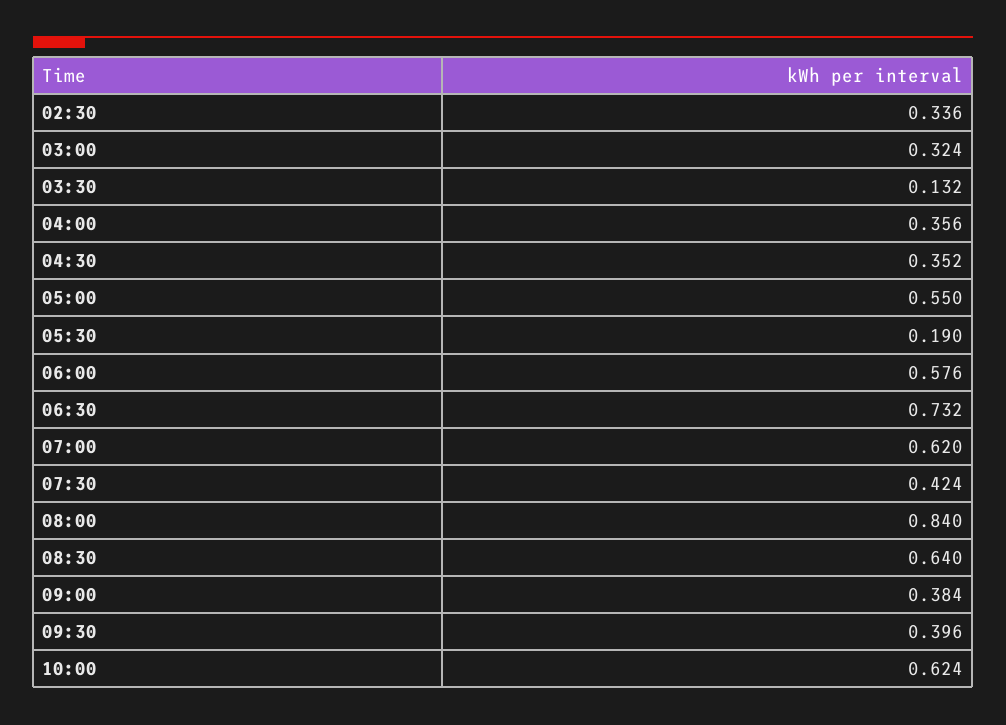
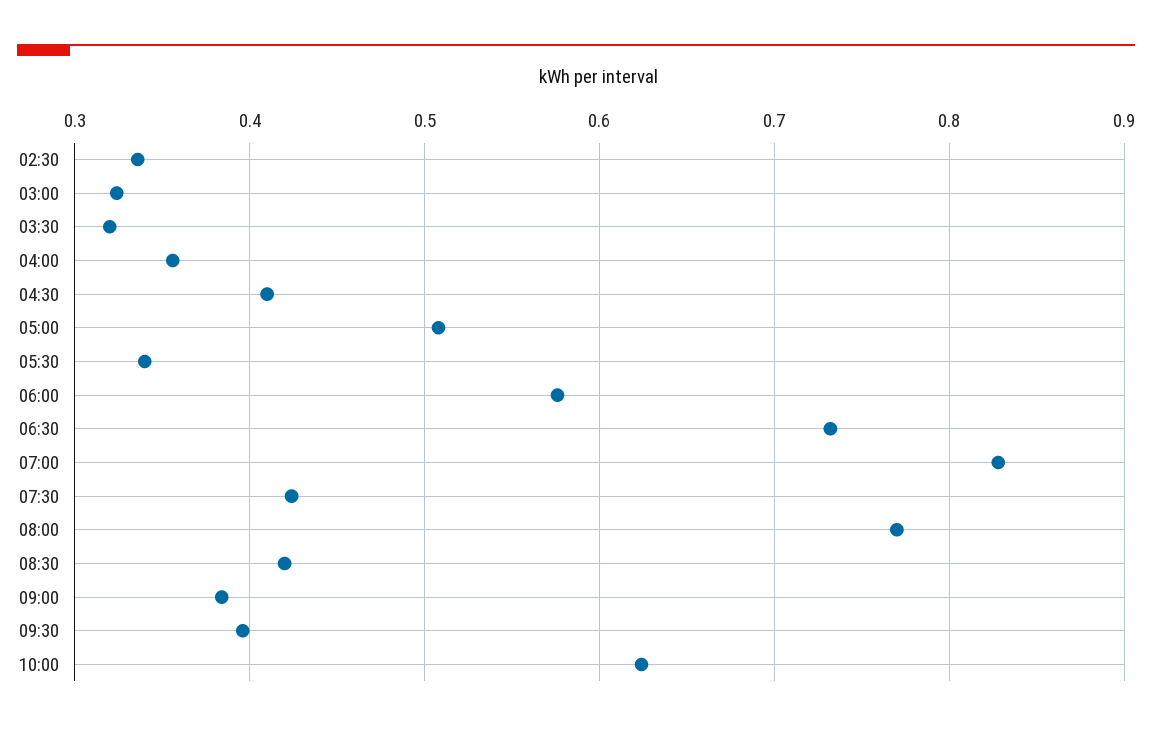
  {
    "02:30": 0.336,
    "03:00": 0.324,
-   "03:30": 0.132,
+   "03:30": 0.32,
    "04:00": 0.356,
-   "04:30": 0.352,
+   "04:30": 0.41,
-   "05:00": 0.55,
+   "05:00": 0.51,
-   "05:30": 0.19,
+   "05:30": 0.34,
    "06:00": 0.576,
    "06:30": 0.732,
-   "07:00": 0.62,
+   "07:00": 0.83,
    "07:30": 0.424,
-   "08:00": 0.84,
+   "08:00": 0.77,
-   "08:30": 0.64,
+   "08:30": 0.42,
    "09:00": 0.384,
    "09:30": 0.396,
    "10:00": 0.624
  }

